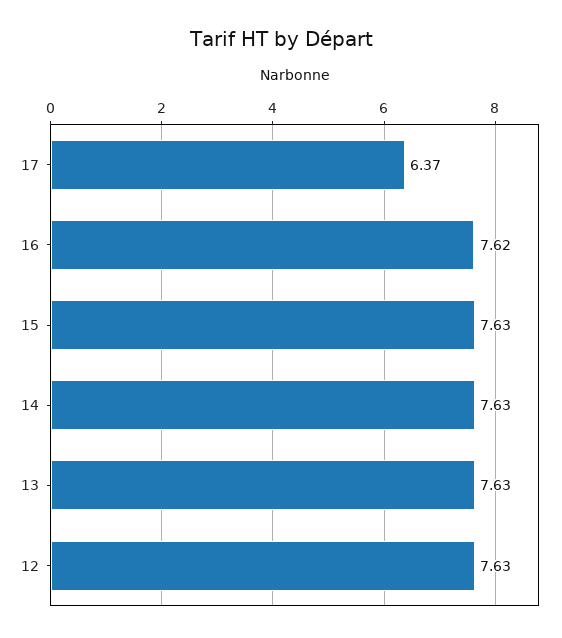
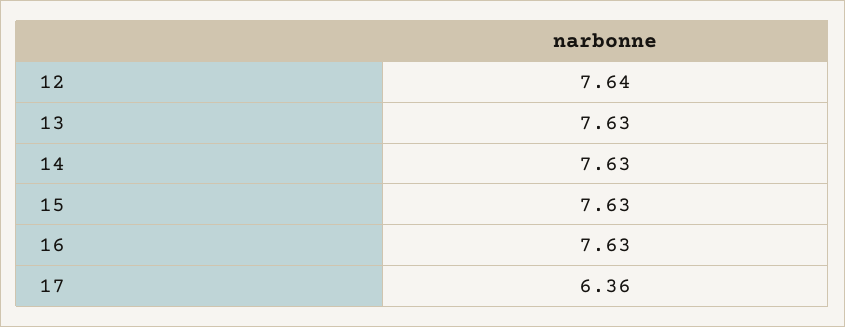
  {
-   "17": 6.37,
+   "17": 6.36,
-   "16": 7.62,
+   "16": 7.63,
    "15": 7.63,
    "14": 7.63,
    "13": 7.63,
-   "12": 7.63
+   "12": 7.64
  }

